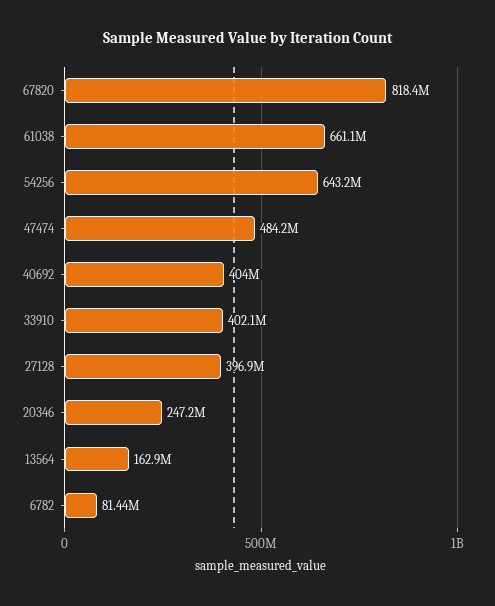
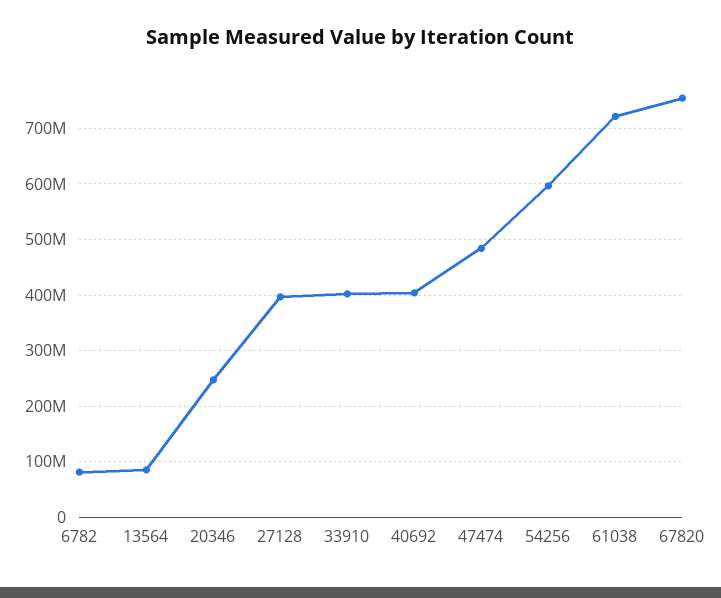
  {
-   "67820": 818400000,
+   "67820": 760000000,
-   "61038": 661100000,
+   "61038": 720000000,
-   "54256": 643200000,
+   "54256": 600000000,
    "47474": 484200000,
    "40692": 404000000,
    "33910": 402100000,
    "27128": 396900000,
    "20346": 247200000,
-   "13564": 162900000,
+   "13564": 80000000,
    "6782": 81440000
  }

